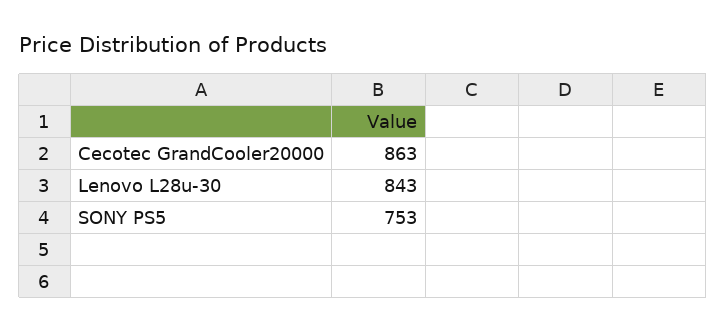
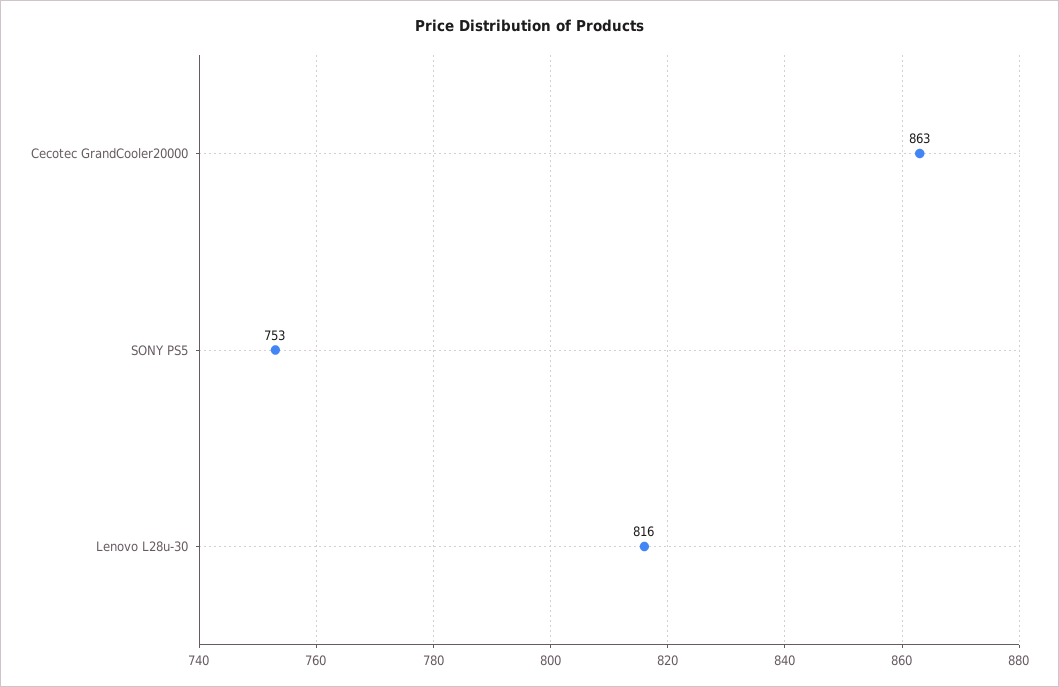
  {
    "Cecotec GrandCooler20000": 863,
-   "Lenovo L28u-30": 843,
+   "Lenovo L28u-30": 816,
    "SONY PS5": 753
  }

